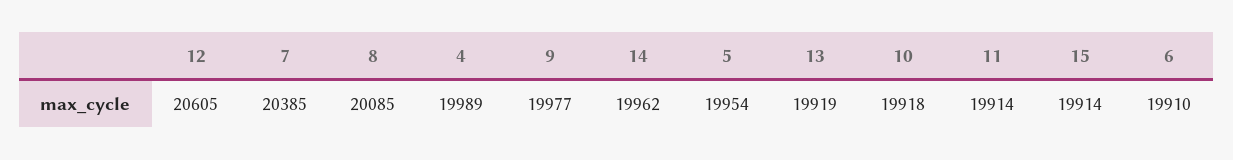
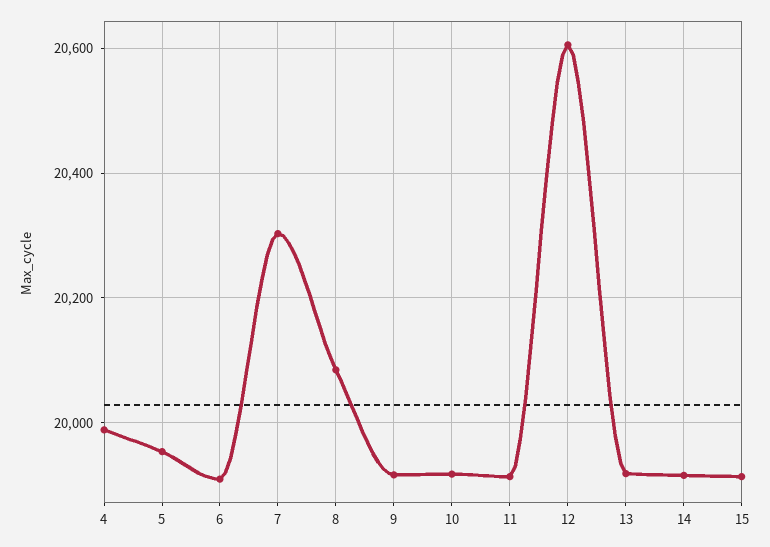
  {
    "12": 20605,
-   "7": 20385,
+   "7": 20300,
    "8": 20085,
    "4": 19989,
-   "9": 19977,
+   "9": 19920,
-   "14": 19962,
+   "14": 19920,
    "5": 19954,
    "13": 19919,
    "10": 19918,
    "11": 19914,
    "15": 19914,
    "6": 19910
  }

